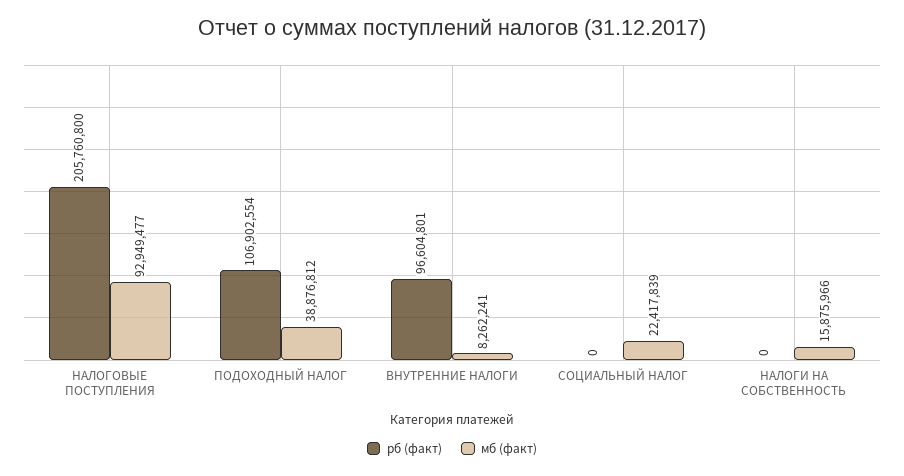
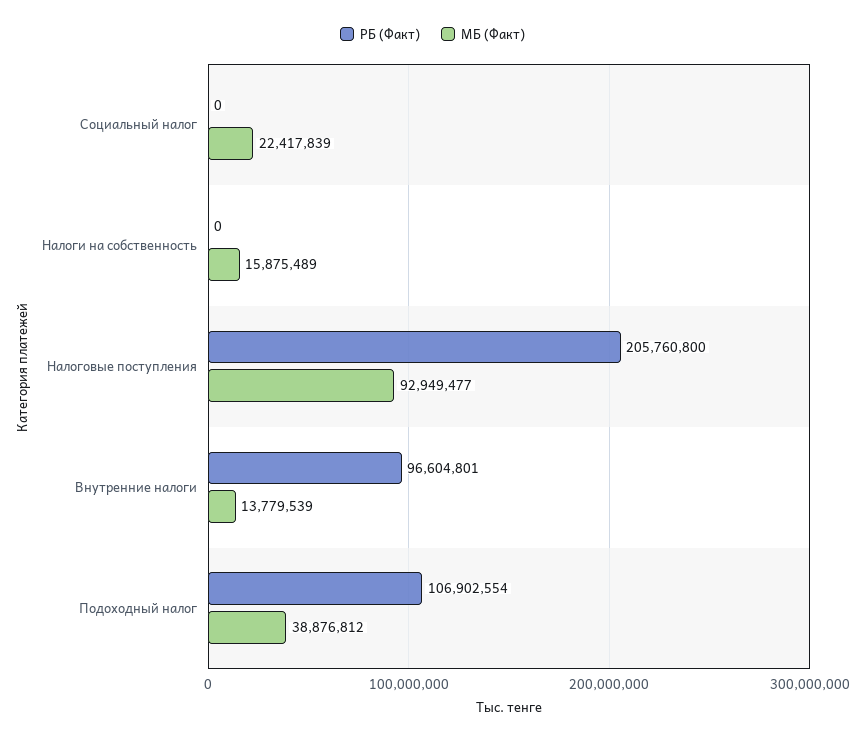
  {
    "рб (факт)": {
      "НАЛОГОВЫЕ ПОСТУПЛЕНИЯ": 205760800,
      "ПОДОХОДНЫЙ НАЛОГ": 106902554,
      "ВНУТРЕННИЕ НАЛОГИ": 96604801,
      "СОЦИАЛЬНЫЙ НАЛОГ": 0,
      "НАЛОГИ НА СОБСТВЕННОСТЬ": 0
    },
    "мб (факт)": {
      "НАЛОГОВЫЕ ПОСТУПЛЕНИЯ": 92949477,
      "ПОДОХОДНЫЙ НАЛОГ": 38876812,
-     "ВНУТРЕННИЕ НАЛОГИ": 8262241,
+     "ВНУТРЕННИЕ НАЛОГИ": 13779539,
      "СОЦИАЛЬНЫЙ НАЛОГ": 22417839,
-     "НАЛОГИ НА СОБСТВЕННОСТЬ": 15875966
+     "НАЛОГИ НА СОБСТВЕННОСТЬ": 15875489
    }
  }

